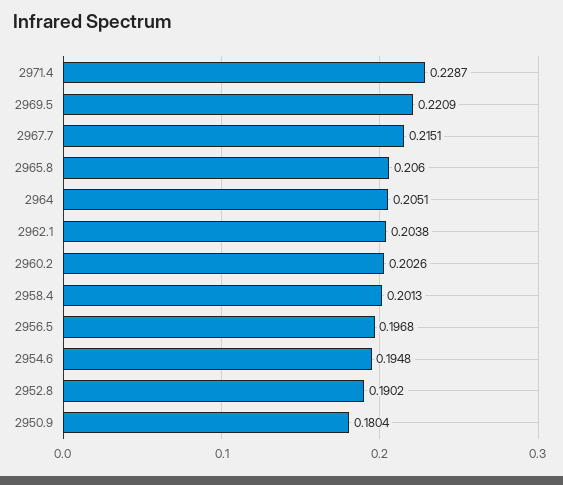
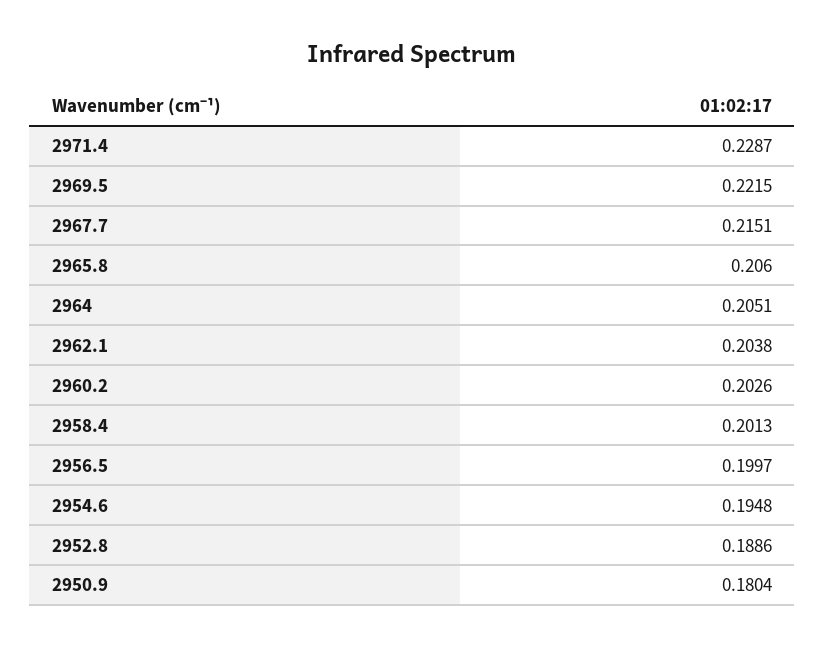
  {
    "2971.4": 0.2287,
-   "2969.5": 0.2209,
+   "2969.5": 0.2215,
    "2967.7": 0.2151,
    "2965.8": 0.206,
    "2964": 0.2051,
    "2962.1": 0.2038,
    "2960.2": 0.2026,
    "2958.4": 0.2013,
-   "2956.5": 0.1968,
+   "2956.5": 0.1997,
    "2954.6": 0.1948,
-   "2952.8": 0.1902,
+   "2952.8": 0.1886,
    "2950.9": 0.1804
  }

